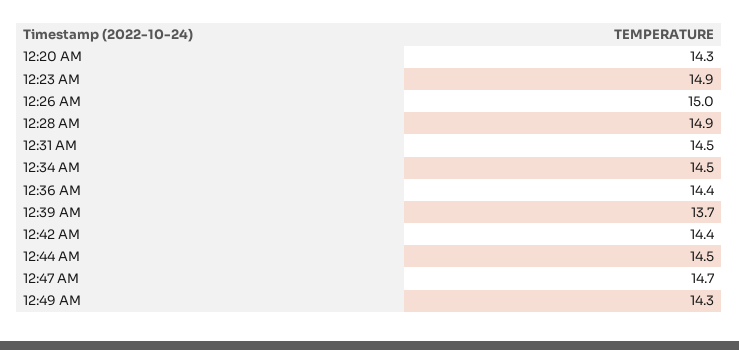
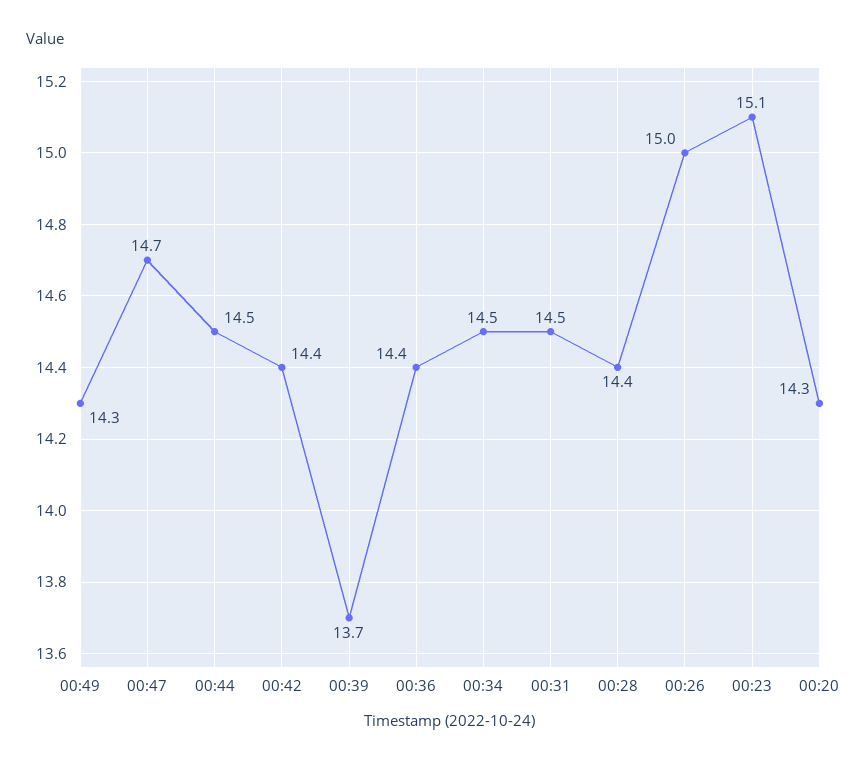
  {
    "12:20 AM": 14.3,
-   "12:23 AM": 14.9,
+   "12:23 AM": 15.1,
    "12:26 AM": 15,
-   "12:28 AM": 14.9,
+   "12:28 AM": 14.4,
    "12:31 AM": 14.5,
    "12:34 AM": 14.5,
    "12:36 AM": 14.4,
    "12:39 AM": 13.7,
    "12:42 AM": 14.4,
    "12:44 AM": 14.5,
    "12:47 AM": 14.7,
    "12:49 AM": 14.3
  }

